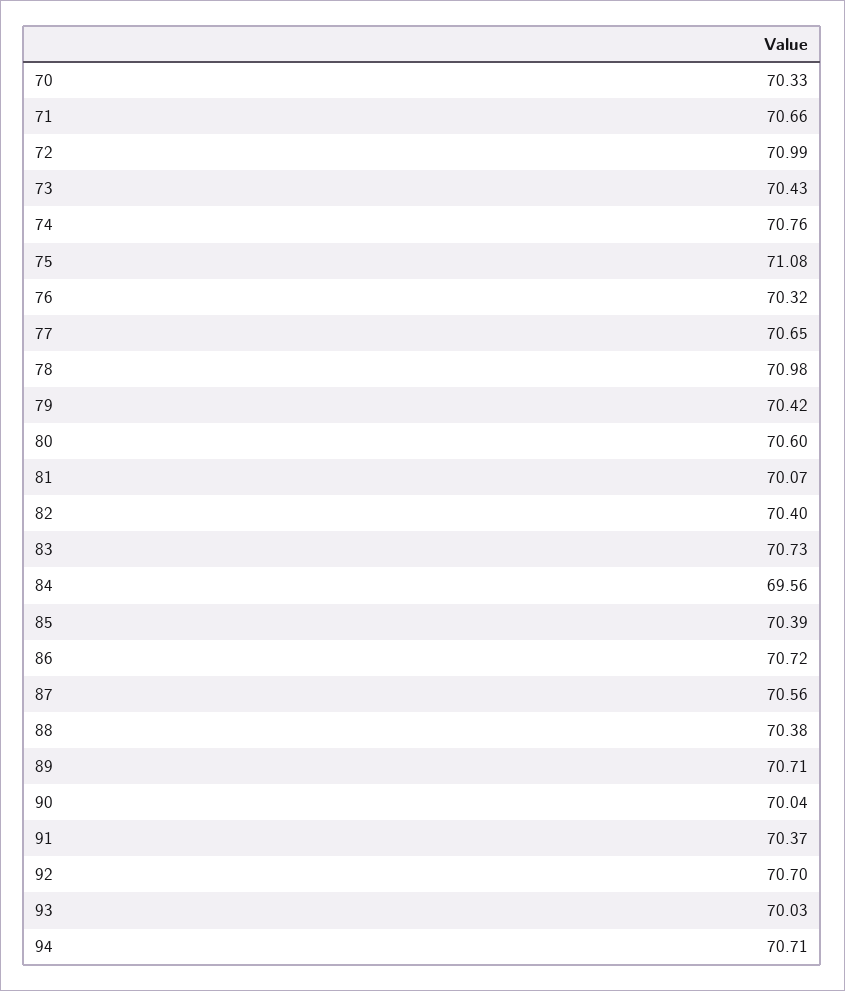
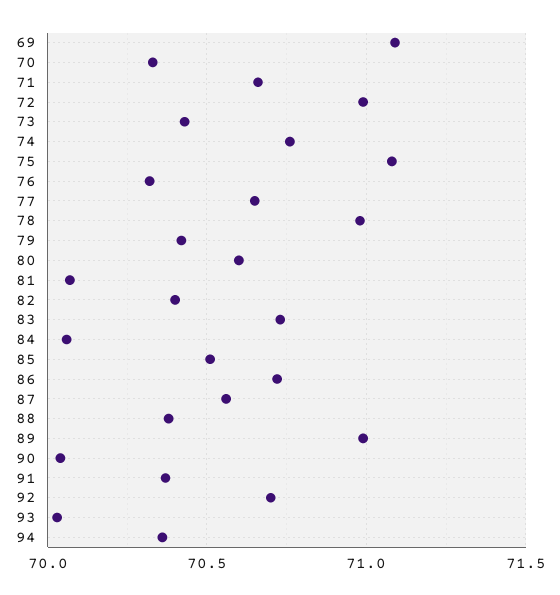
  {
    "70": 70.33,
    "71": 70.66,
    "72": 70.99,
    "73": 70.43,
    "74": 70.76,
    "75": 71.08,
    "76": 70.32,
    "77": 70.65,
    "78": 70.98,
    "79": 70.42,
    "80": 70.6,
    "81": 70.07,
    "82": 70.4,
    "83": 70.73,
-   "84": 69.56,
+   "84": 70.05,
-   "85": 70.39,
+   "85": 70.5,
    "86": 70.72,
    "87": 70.56,
    "88": 70.38,
-   "89": 70.71,
+   "89": 71,
    "90": 70.04,
    "91": 70.37,
    "92": 70.7,
    "93": 70.03,
-   "94": 70.71
+   "94": 70.35,
+   "69": 71.1
  }

